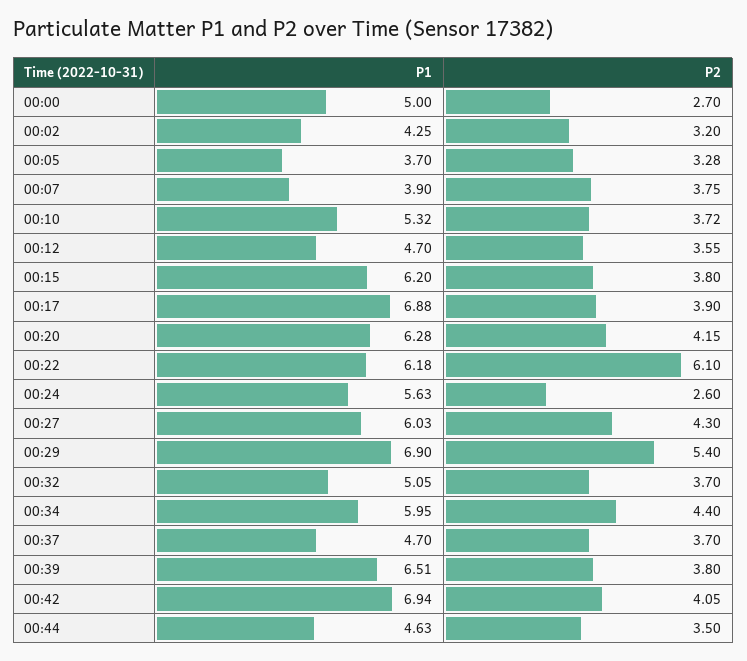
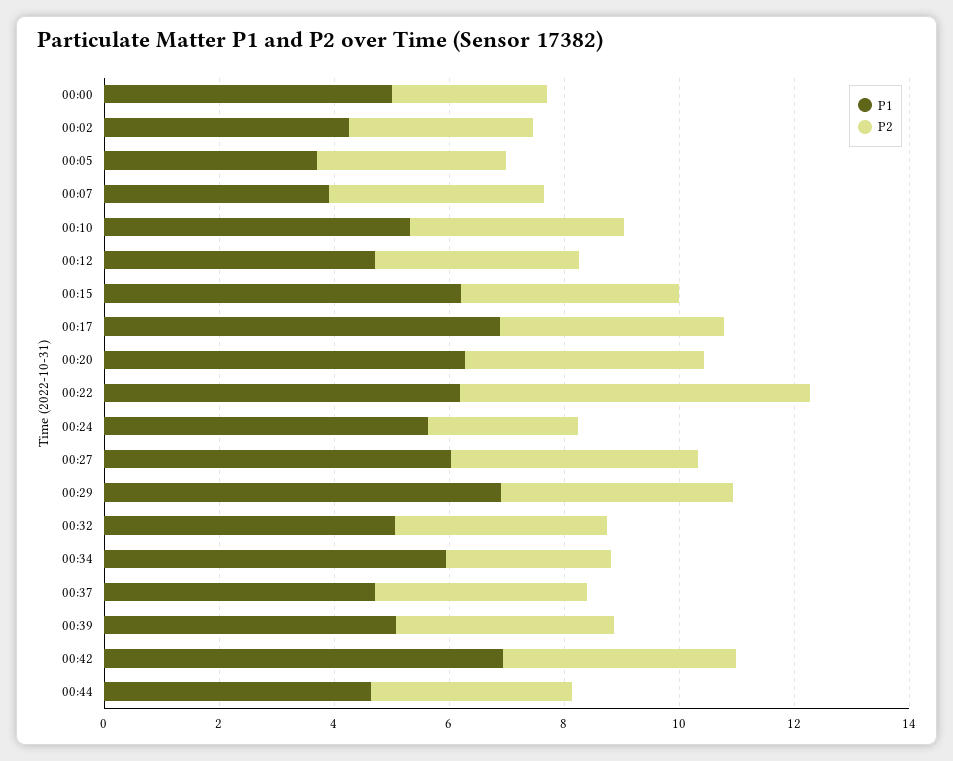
  {
    "P1": {
      "00:00": 5,
      "00:02": 4.25,
      "00:05": 3.7,
      "00:07": 3.9,
      "00:10": 5.32,
      "00:12": 4.7,
      "00:15": 6.2,
      "00:17": 6.88,
      "00:20": 6.28,
      "00:22": 6.18,
      "00:24": 5.63,
      "00:27": 6.03,
      "00:29": 6.9,
      "00:32": 5.05,
      "00:34": 5.95,
      "00:37": 4.7,
-     "00:39": 6.51,
+     "00:39": 5,
      "00:42": 6.94,
      "00:44": 4.63
    },
    "P2": {
      "00:00": 2.7,
      "00:02": 3.2,
      "00:05": 3.28,
      "00:07": 3.75,
      "00:10": 3.72,
      "00:12": 3.55,
      "00:15": 3.8,
      "00:17": 3.9,
      "00:20": 4.15,
      "00:22": 6.1,
      "00:24": 2.6,
      "00:27": 4.3,
-     "00:29": 5.4,
+     "00:29": 4,
      "00:32": 3.7,
-     "00:34": 4.4,
+     "00:34": 3,
      "00:37": 3.7,
      "00:39": 3.8,
      "00:42": 4.05,
      "00:44": 3.5
    }
  }

